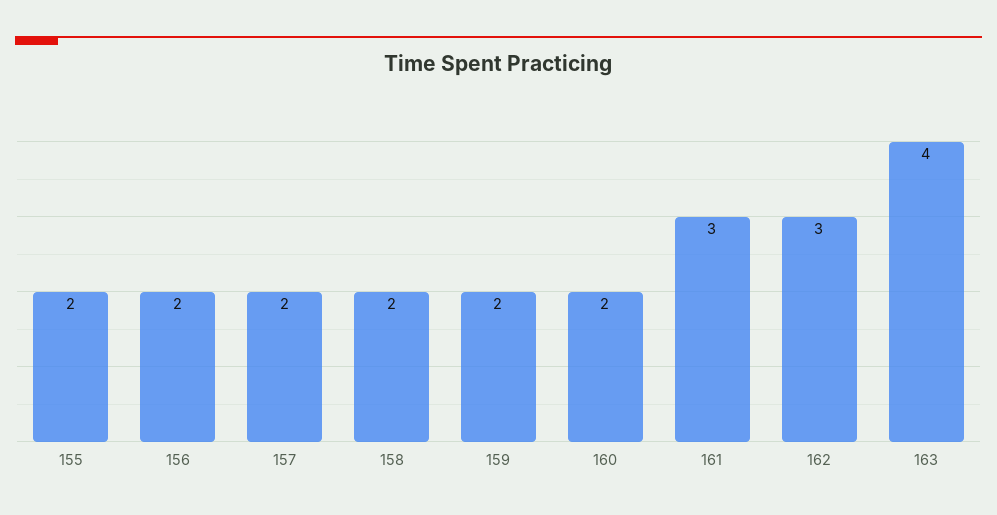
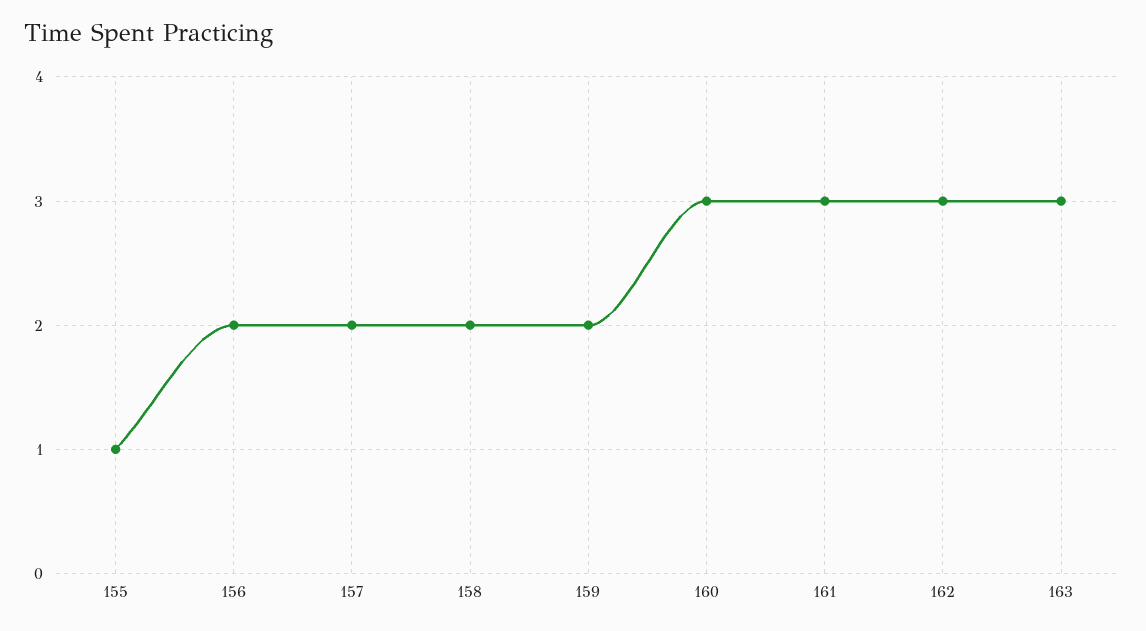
  {
-   "155": 2,
+   "155": 1,
    "156": 2,
    "157": 2,
    "158": 2,
    "159": 2,
-   "160": 2,
+   "160": 3,
    "161": 3,
    "162": 3,
-   "163": 4
+   "163": 3
  }

